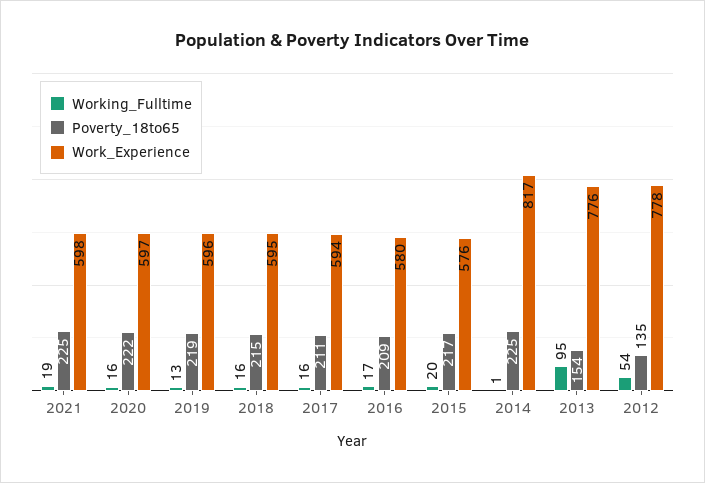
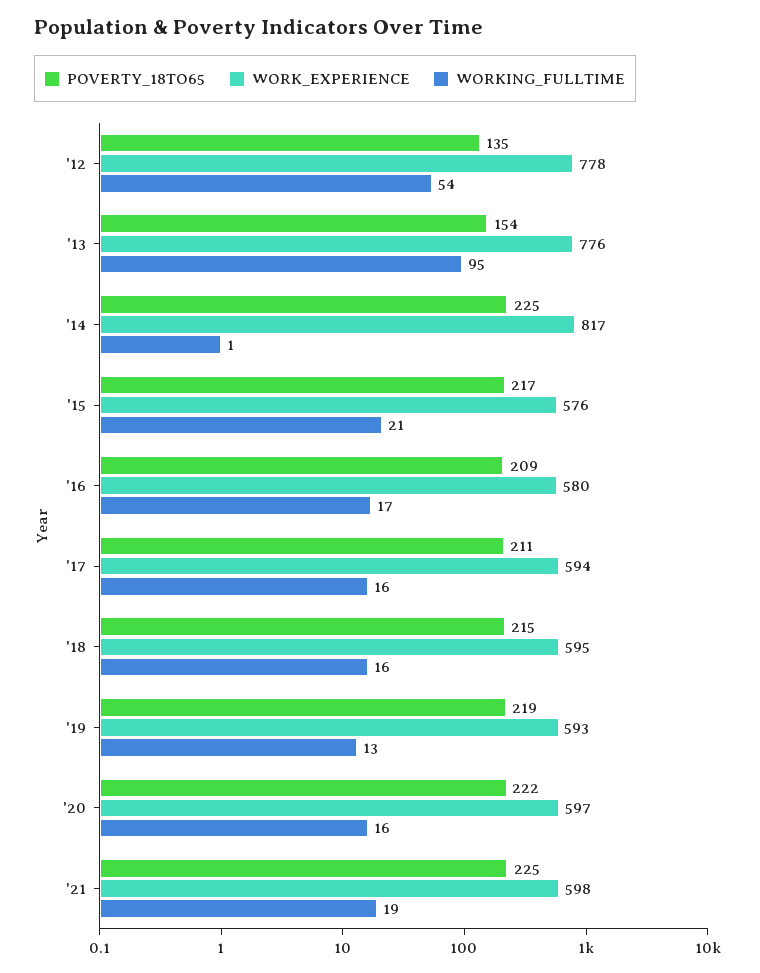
  {
    "Working_Fulltime": {
      "2021": 19,
      "2020": 16,
      "2019": 13,
      "2018": 16,
      "2017": 16,
      "2016": 17,
-     "2015": 20,
+     "2015": 21,
      "2014": 1,
      "2013": 95,
      "2012": 54
    },
    "Poverty_18to65": {
      "2021": 225,
      "2020": 222,
      "2019": 219,
      "2018": 215,
      "2017": 211,
      "2016": 209,
      "2015": 217,
      "2014": 225,
      "2013": 154,
      "2012": 135
    },
    "Work_Experience": {
      "2021": 598,
      "2020": 597,
-     "2019": 596,
+     "2019": 593,
      "2018": 595,
      "2017": 594,
      "2016": 580,
      "2015": 576,
      "2014": 817,
      "2013": 776,
      "2012": 778
    }
  }

